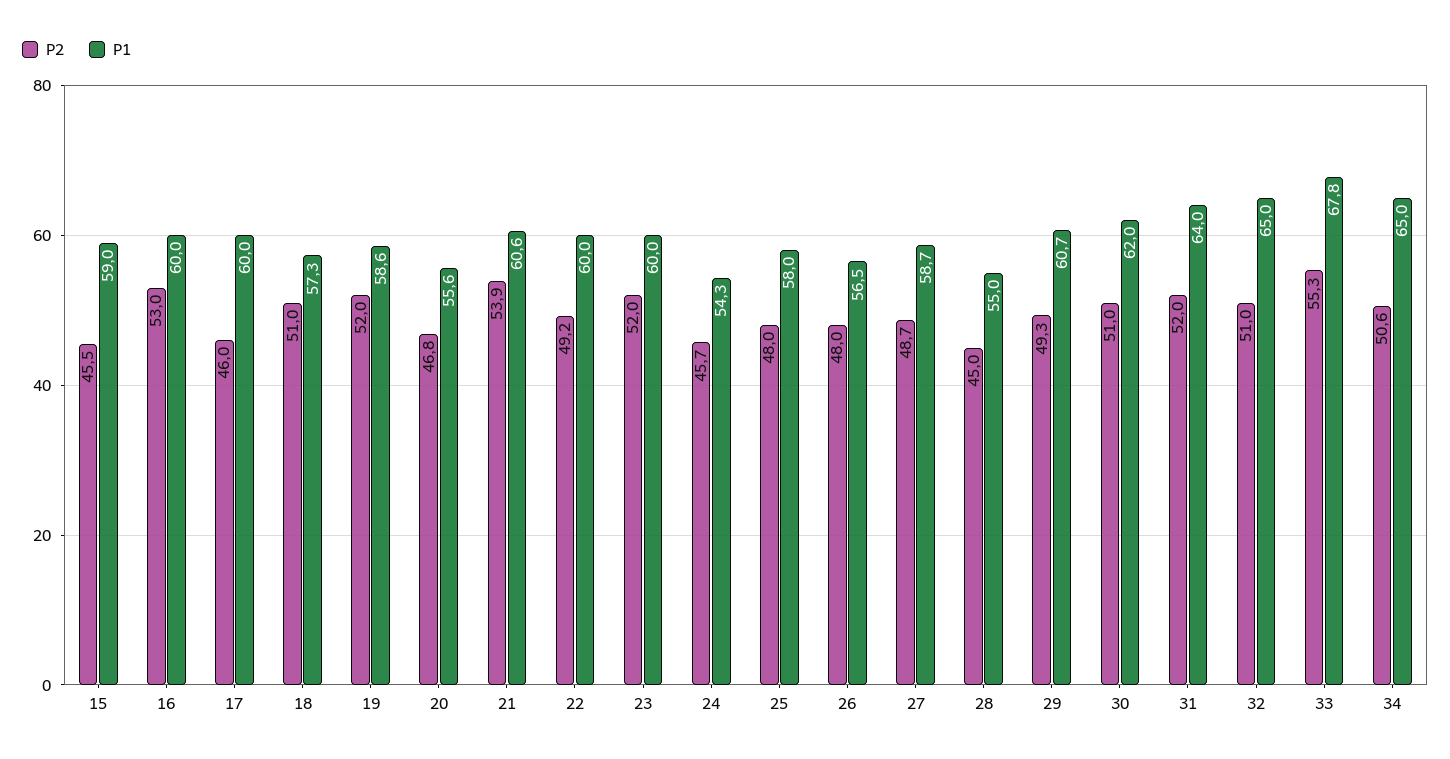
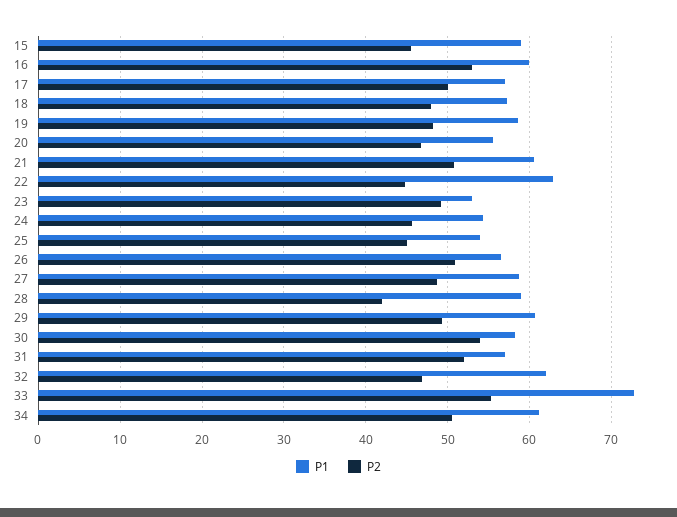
  {
    "P2": {
      "15": 45.5,
      "16": 53,
-     "17": 46,
+     "17": 50,
-     "18": 51,
+     "18": 48,
-     "19": 52,
+     "19": 48,
      "20": 46.8,
-     "21": 53.9,
+     "21": 51,
-     "22": 49.2,
+     "22": 45,
-     "23": 52,
+     "23": 49,
      "24": 45.7,
-     "25": 48,
+     "25": 45,
-     "26": 48,
+     "26": 51,
      "27": 48.7,
-     "28": 45,
+     "28": 42,
      "29": 49.3,
-     "30": 51,
+     "30": 54,
      "31": 52,
-     "32": 51,
+     "32": 47,
      "33": 55.3,
      "34": 50.6
    },
    "P1": {
      "15": 59,
      "16": 60,
-     "17": 60,
+     "17": 57,
      "18": 57.3,
      "19": 58.6,
      "20": 55.6,
      "21": 60.6,
-     "22": 60,
+     "22": 63,
-     "23": 60,
+     "23": 53,
      "24": 54.3,
-     "25": 58,
+     "25": 54,
      "26": 56.5,
      "27": 58.7,
-     "28": 55,
+     "28": 59,
      "29": 60.7,
-     "30": 62,
+     "30": 58,
-     "31": 64,
+     "31": 57,
-     "32": 65,
+     "32": 62,
-     "33": 67.8,
+     "33": 73,
-     "34": 65
+     "34": 61
    }
  }

